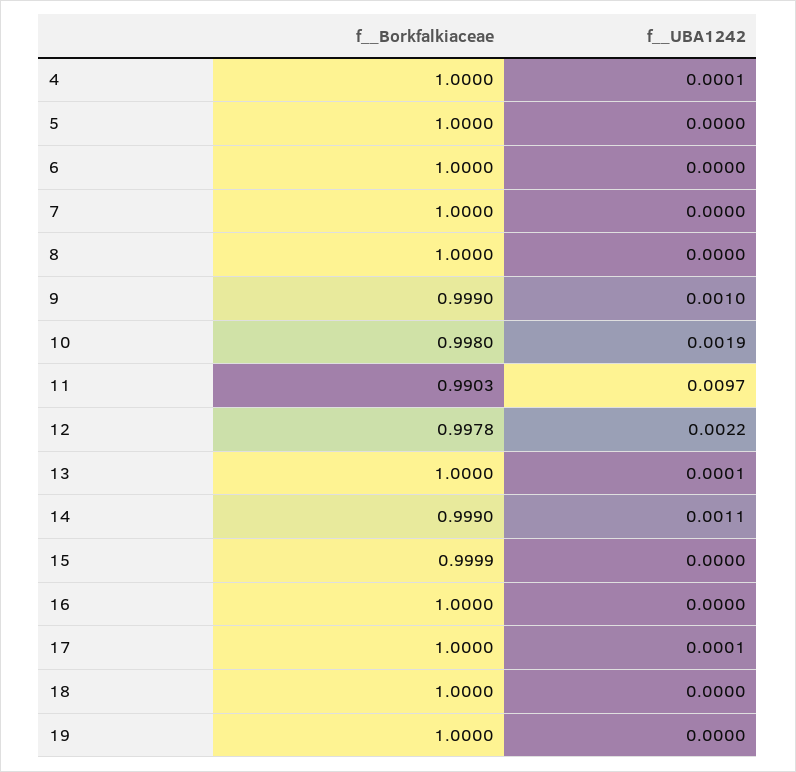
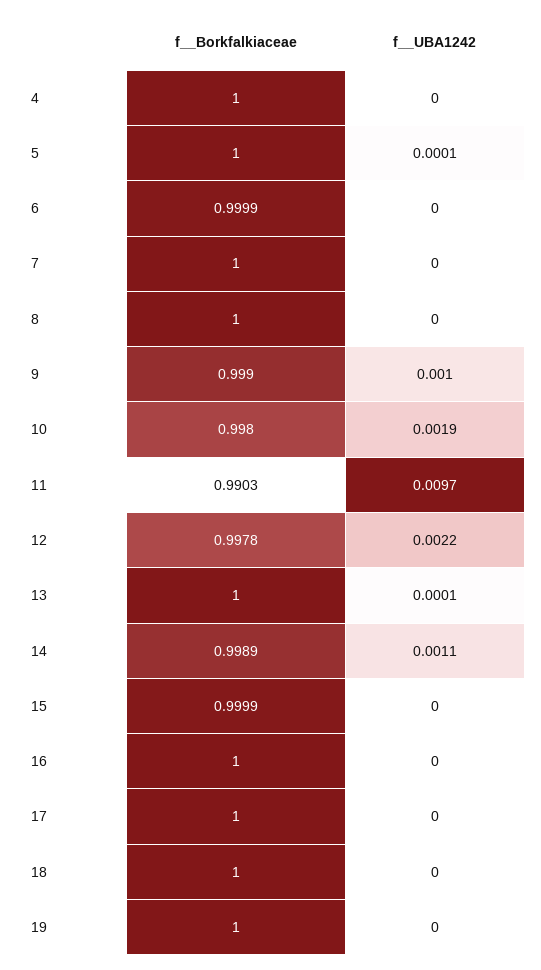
  {
    "f__Borkfalkiaceae": {
      "4": 1,
      "5": 1,
-     "6": 1,
+     "6": 0.9999,
      "7": 1,
      "8": 1,
      "9": 0.999,
      "10": 0.998,
      "11": 0.9903,
      "12": 0.9978,
      "13": 1,
-     "14": 0.999,
+     "14": 0.9989,
      "15": 0.9999,
      "16": 1,
      "17": 1,
      "18": 1,
      "19": 1
    },
    "f__UBA1242": {
-     "4": 0.0001,
+     "4": 0,
-     "5": 0,
+     "5": 0.0001,
      "6": 0,
      "7": 0,
      "8": 0,
      "9": 0.001,
      "10": 0.0019,
      "11": 0.0097,
      "12": 0.0022,
      "13": 0.0001,
      "14": 0.0011,
      "15": 0,
      "16": 0,
-     "17": 0.0001,
+     "17": 0,
      "18": 0,
      "19": 0
    }
  }

